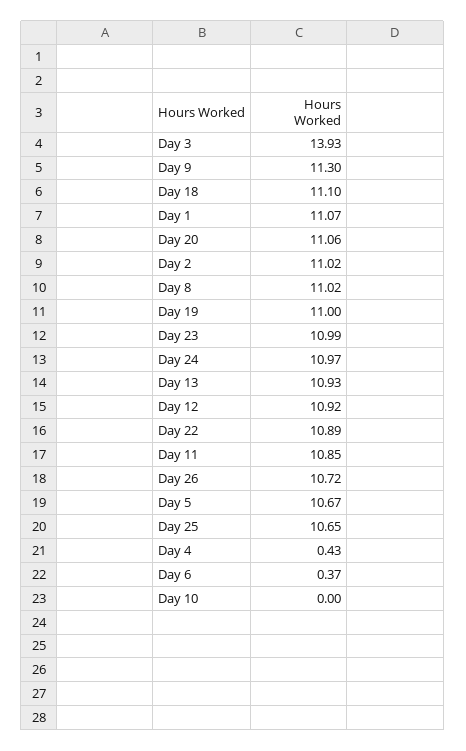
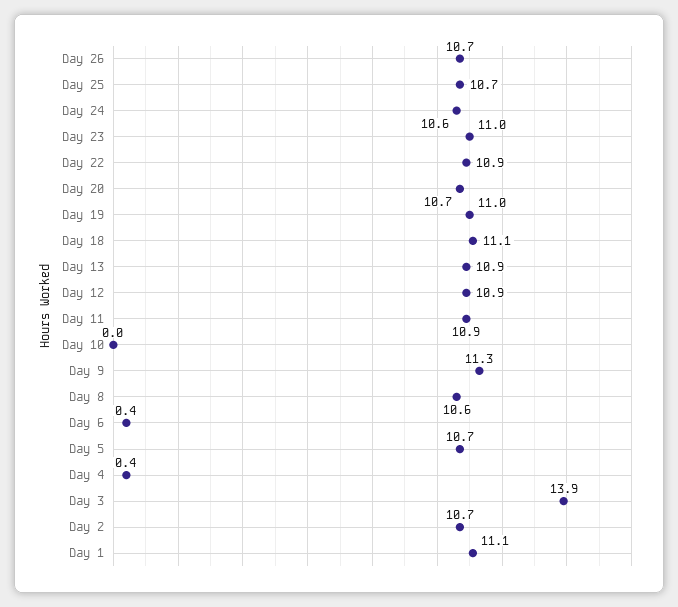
  {
    "Day 3": 13.93,
    "Day 9": 11.3,
    "Day 18": 11.1,
    "Day 1": 11.07,
-   "Day 20": 11.06,
+   "Day 20": 10.7,
-   "Day 2": 11.02,
+   "Day 2": 10.7,
-   "Day 8": 11.02,
+   "Day 8": 10.6,
    "Day 19": 11,
    "Day 23": 10.99,
-   "Day 24": 10.97,
+   "Day 24": 10.6,
    "Day 13": 10.93,
    "Day 12": 10.92,
    "Day 22": 10.89,
    "Day 11": 10.85,
    "Day 26": 10.72,
    "Day 5": 10.67,
    "Day 25": 10.65,
    "Day 4": 0.43,
    "Day 6": 0.37,
    "Day 10": 0
  }

